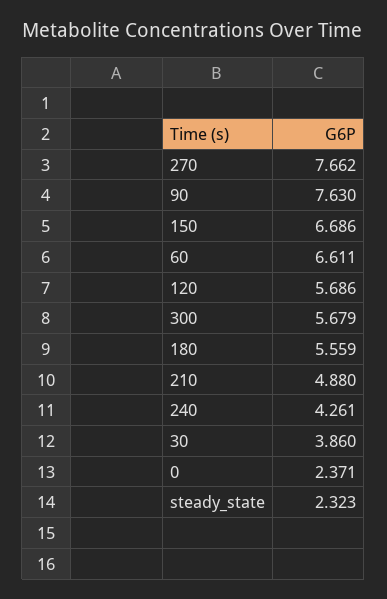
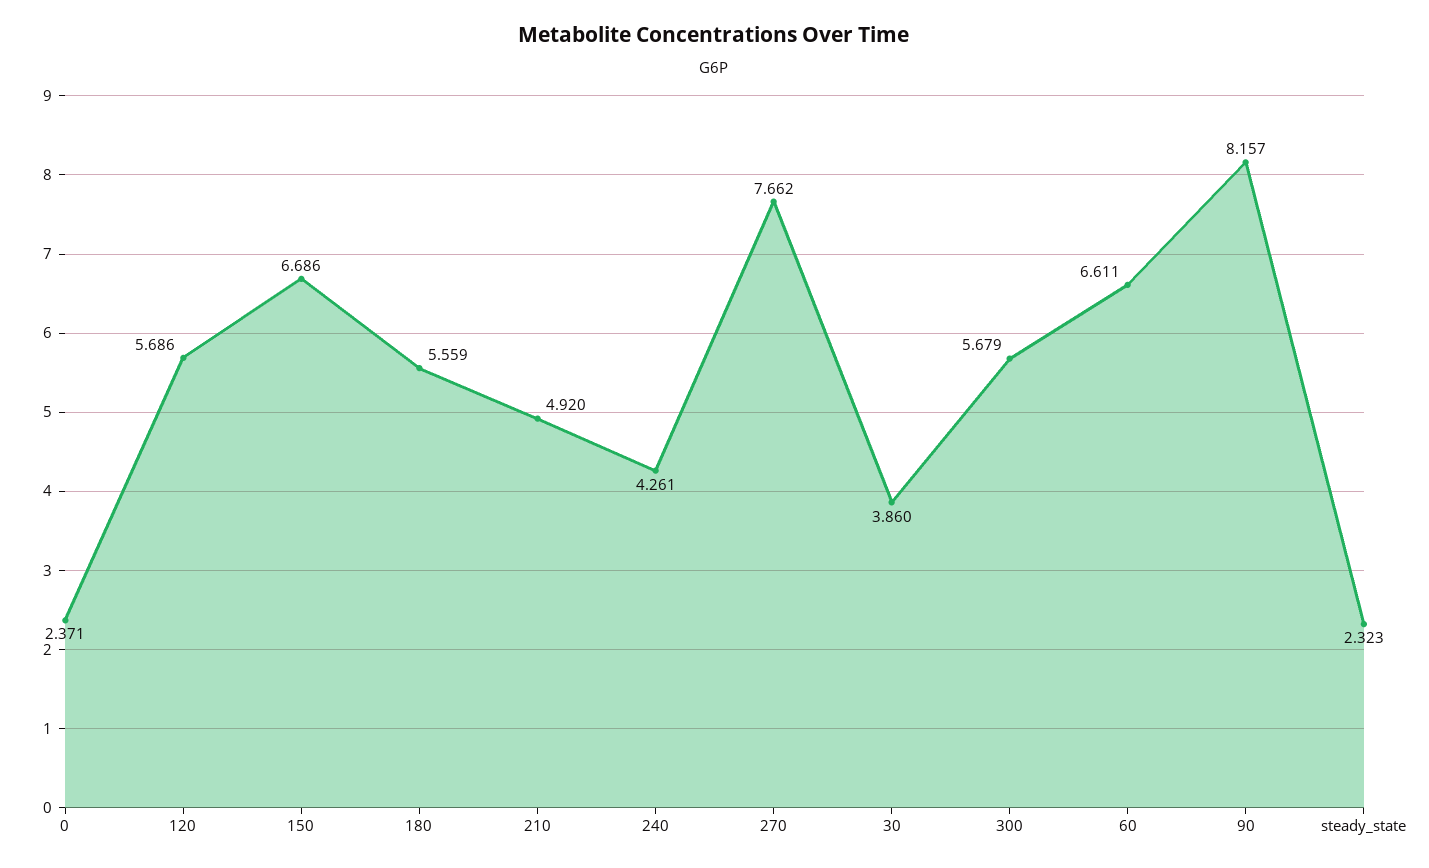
  {
    "270": 7.662,
-   "90": 7.63,
+   "90": 8.157,
    "150": 6.686,
    "60": 6.611,
    "120": 5.686,
    "300": 5.679,
    "180": 5.559,
-   "210": 4.88,
+   "210": 4.92,
    "240": 4.261,
    "30": 3.86,
    "0": 2.371,
    "steady_state": 2.323
  }

